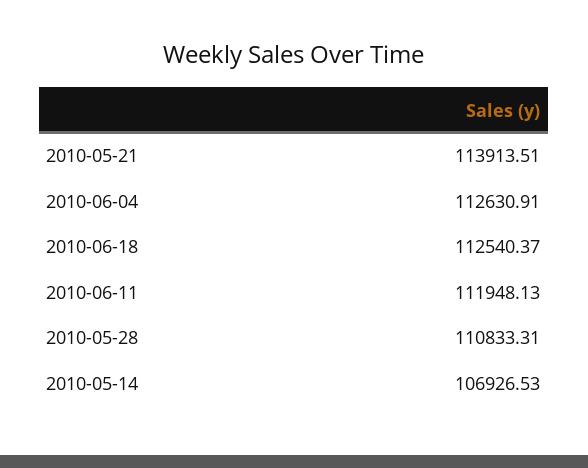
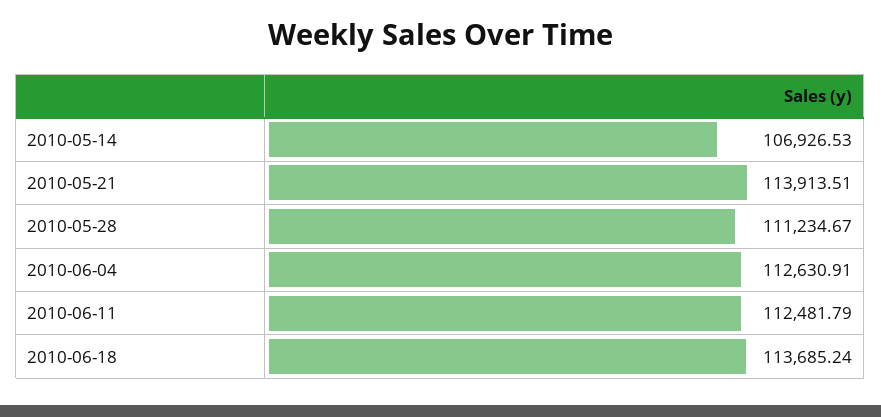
  {
    "2010-05-21": 113913.51,
    "2010-06-04": 112630.91,
-   "2010-06-18": 112540.37,
+   "2010-06-18": 113685.24,
-   "2010-06-11": 111948.13,
+   "2010-06-11": 112481.79,
-   "2010-05-28": 110833.31,
+   "2010-05-28": 111234.67,
    "2010-05-14": 106926.53
  }

